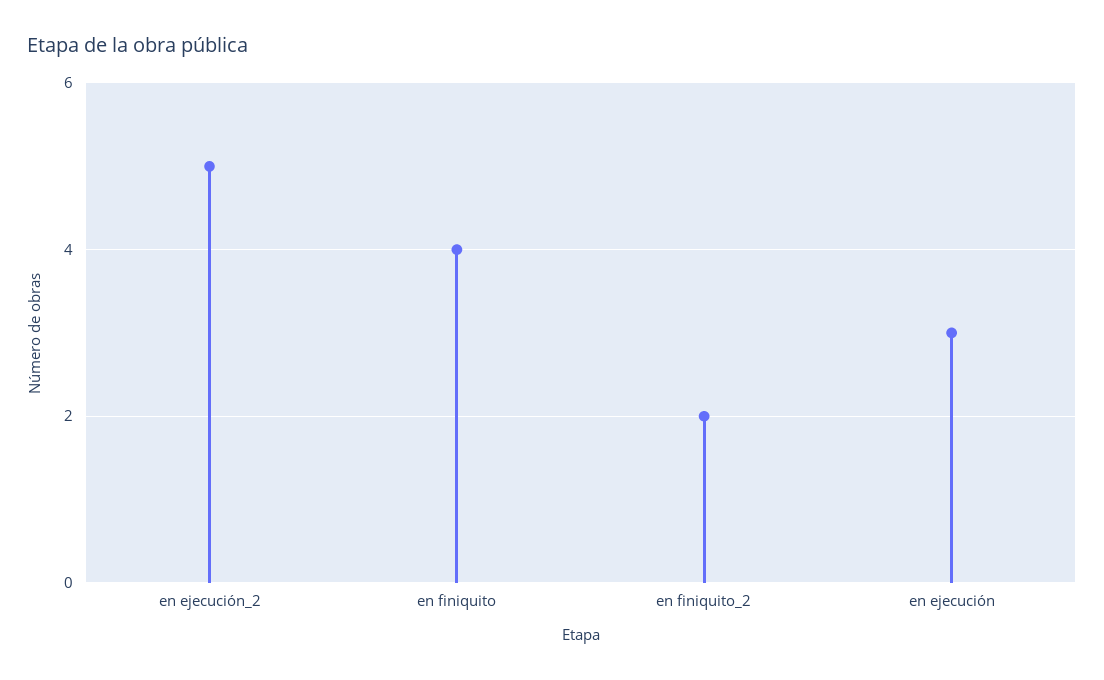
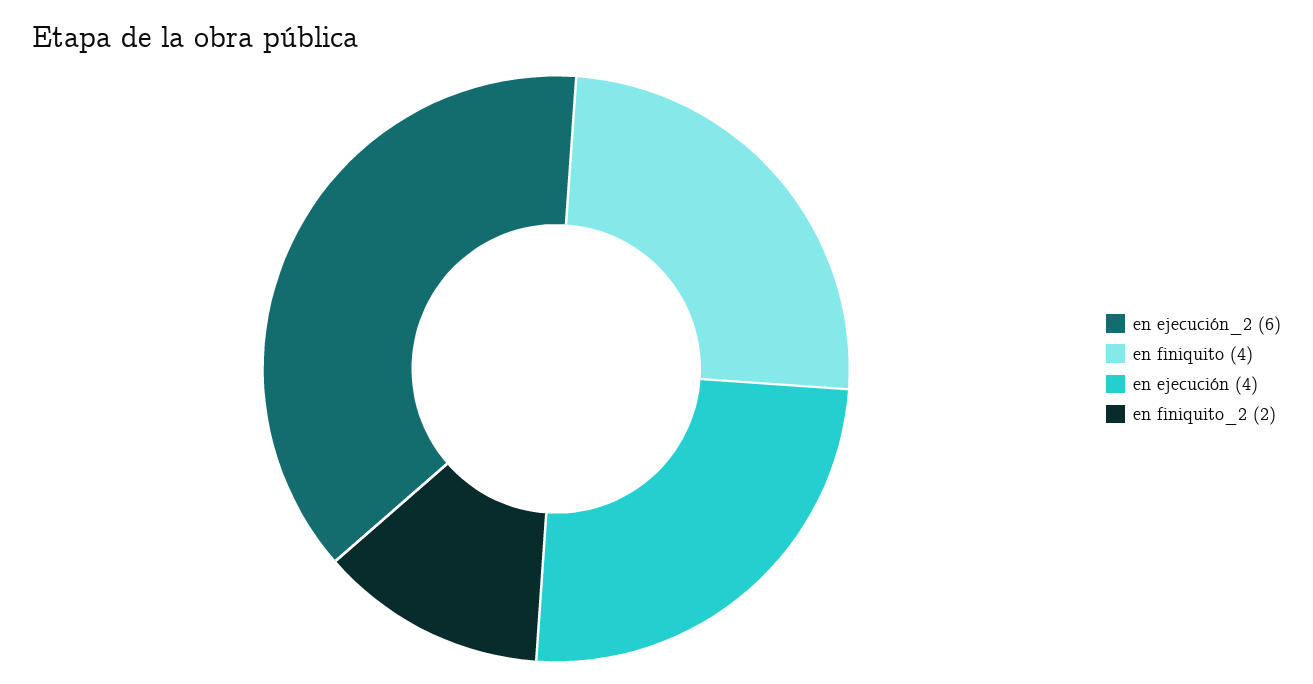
  {
-   "en ejecución_2": 5,
+   "en ejecución_2": 6,
    "en finiquito": 4,
    "en finiquito_2": 2,
-   "en ejecución": 3
+   "en ejecución": 4
  }

